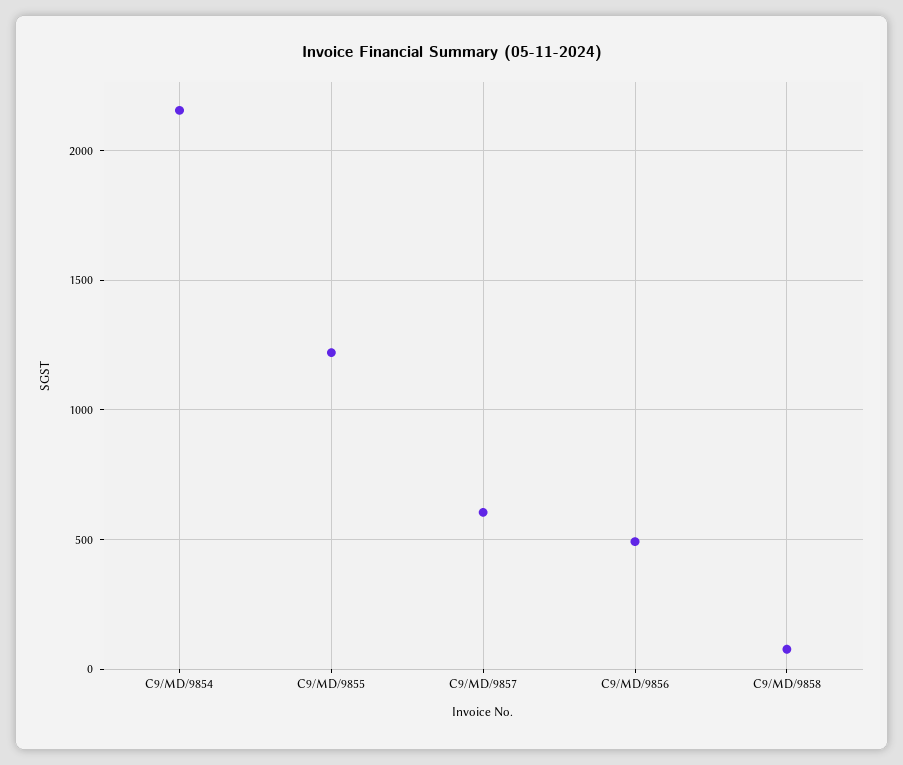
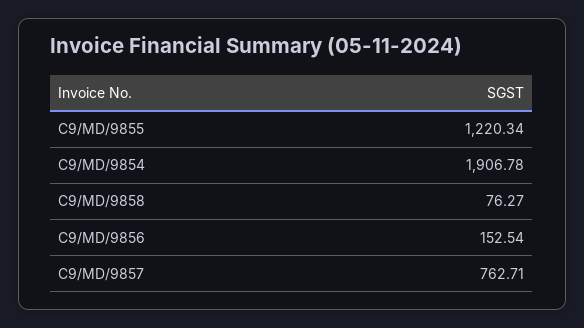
  {
-   "C9/MD/9854": 2150,
+   "C9/MD/9854": 1906.78,
    "C9/MD/9855": 1220.34,
-   "C9/MD/9857": 600,
+   "C9/MD/9857": 762.71,
-   "C9/MD/9856": 500,
+   "C9/MD/9856": 152.54,
    "C9/MD/9858": 76.27
  }

